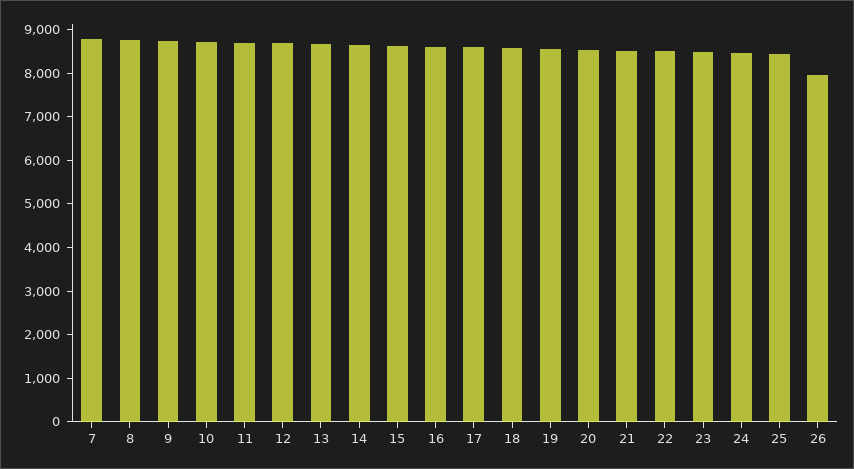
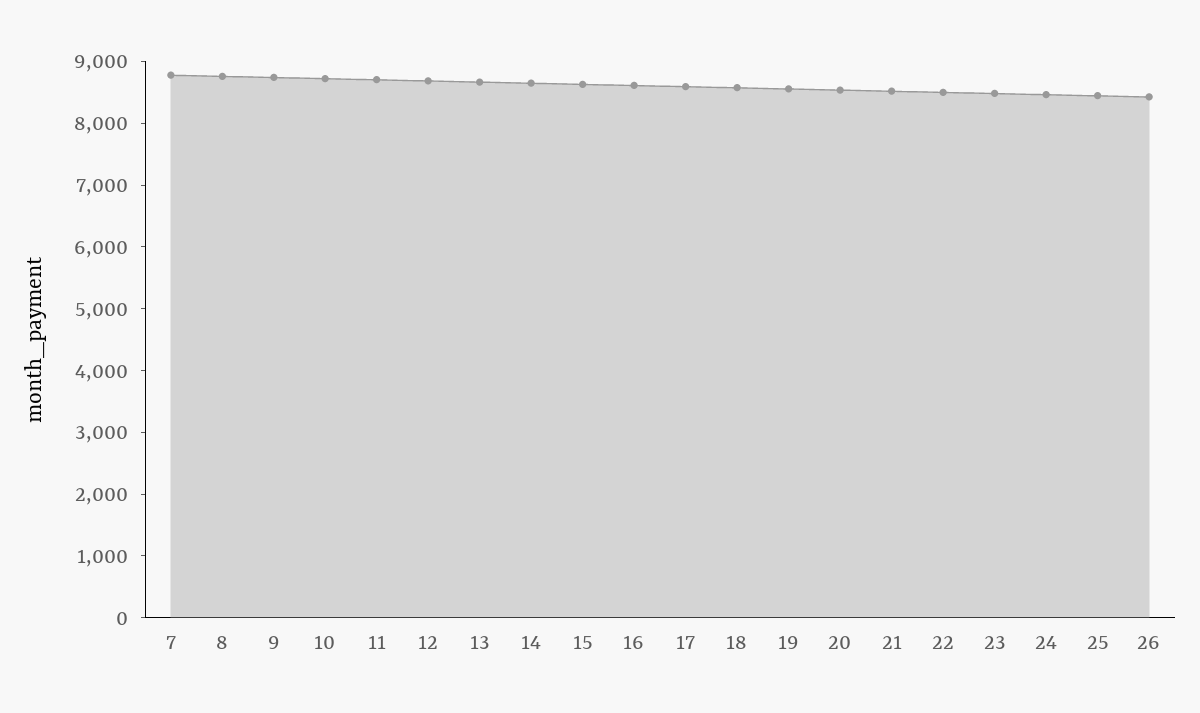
  {
    "7": 8800,
    "8": 8800,
    "9": 8800,
    "10": 8800,
    "11": 8800,
    "12": 8600,
    "13": 8600,
    "14": 8600,
    "15": 8600,
    "16": 8600,
    "17": 8600,
    "18": 8600,
    "19": 8600,
    "20": 8600,
    "21": 8600,
    "22": 8600,
    "23": 8400,
    "24": 8400,
    "25": 8400,
-   "26": 8000
+   "26": 8400
  }

